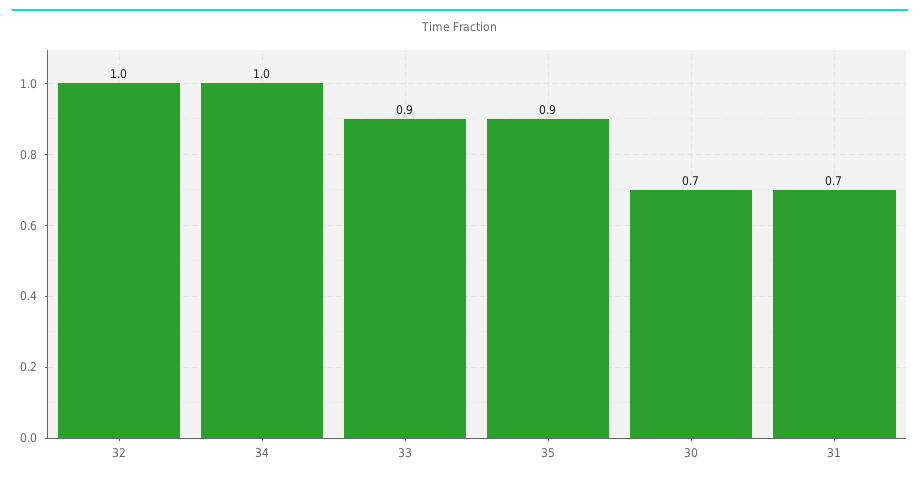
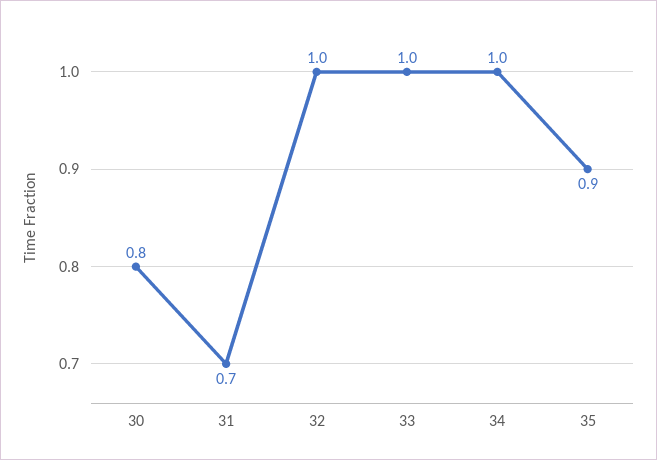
  {
    "32": 1,
    "34": 1,
-   "33": 0.9,
+   "33": 1,
    "35": 0.9,
-   "30": 0.7,
+   "30": 0.8,
    "31": 0.7
  }

